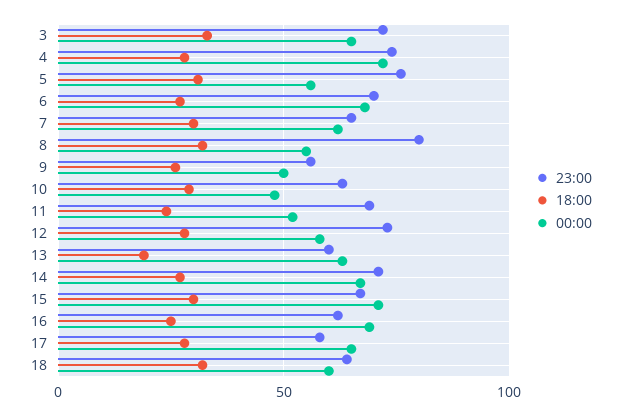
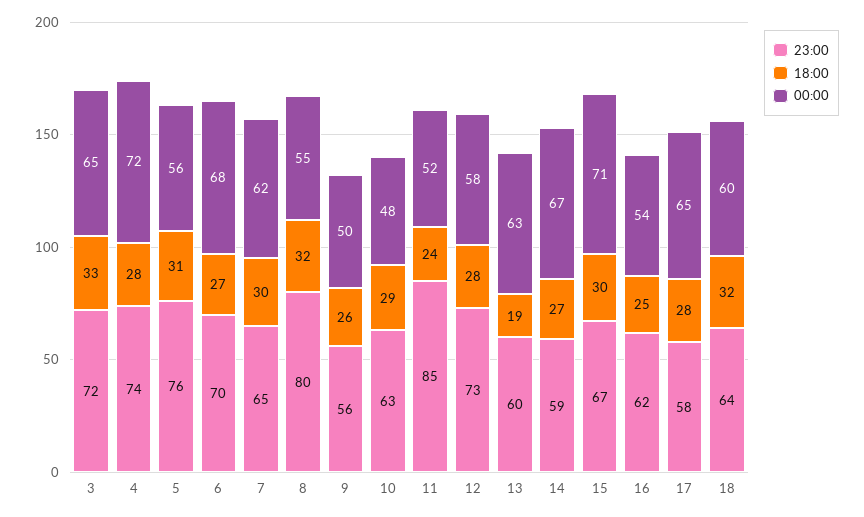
  {
    "23:00": {
      "3": 72,
      "4": 74,
      "5": 76,
      "6": 70,
      "7": 65,
      "8": 80,
      "9": 56,
      "10": 63,
-     "11": 70,
+     "11": 85,
      "12": 73,
      "13": 60,
-     "14": 70,
+     "14": 59,
      "15": 67,
      "16": 62,
      "17": 58,
      "18": 64
    },
    "18:00": {
      "3": 33,
      "4": 28,
      "5": 31,
      "6": 27,
      "7": 30,
      "8": 32,
      "9": 26,
      "10": 29,
      "11": 24,
      "12": 28,
      "13": 19,
      "14": 27,
      "15": 30,
      "16": 25,
      "17": 28,
      "18": 32
    },
    "00:00": {
      "3": 65,
      "4": 72,
      "5": 56,
      "6": 68,
      "7": 62,
      "8": 55,
      "9": 50,
      "10": 48,
      "11": 52,
      "12": 58,
      "13": 63,
      "14": 67,
      "15": 71,
-     "16": 70,
+     "16": 54,
      "17": 65,
      "18": 60
    }
  }

